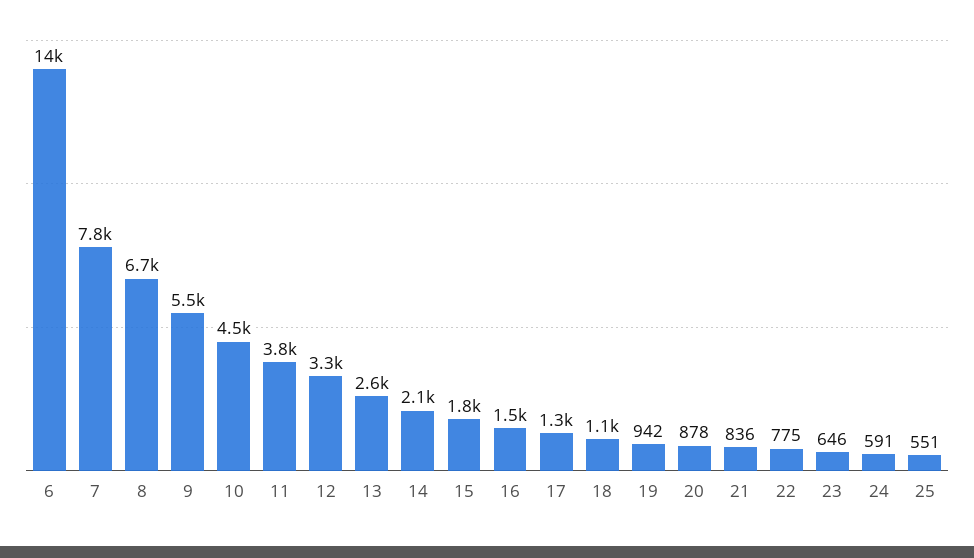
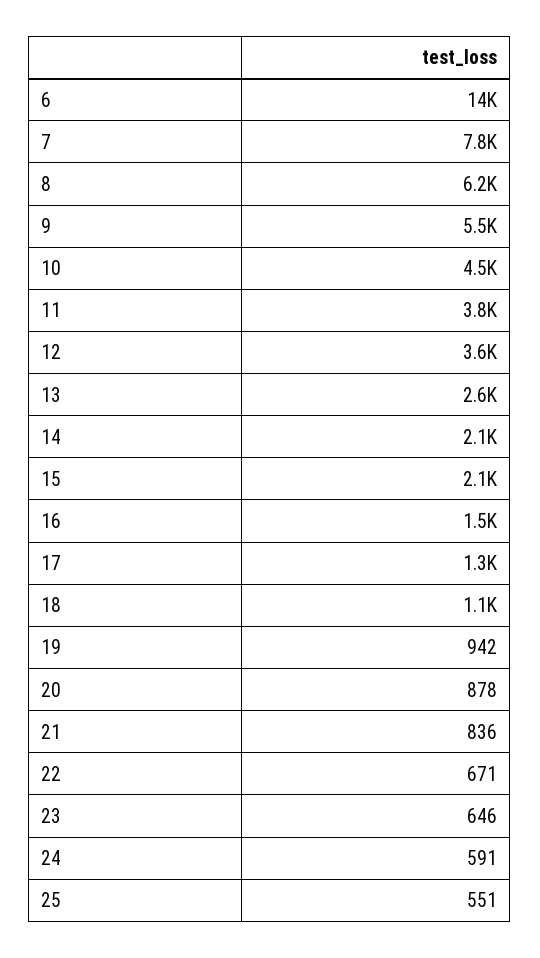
  {
    "6": 14000,
    "7": 7800,
-   "8": 6700,
+   "8": 6200,
    "9": 5500,
    "10": 4500,
    "11": 3800,
-   "12": 3300,
+   "12": 3600,
    "13": 2600,
    "14": 2100,
-   "15": 1800,
+   "15": 2100,
    "16": 1500,
    "17": 1300,
    "18": 1100,
    "19": 942,
    "20": 878,
    "21": 836,
-   "22": 775,
+   "22": 671,
    "23": 646,
    "24": 591,
    "25": 551
  }

